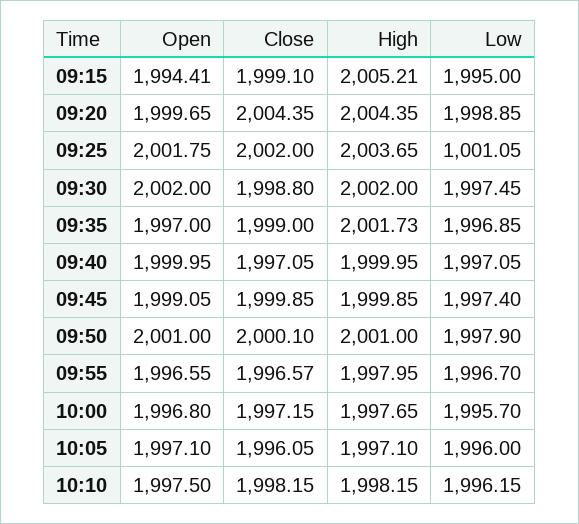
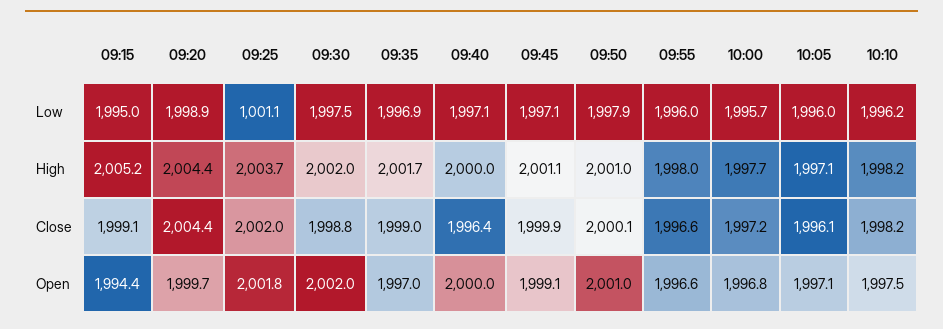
  {
    "Open": {
      "09:15": 1994.41,
      "09:20": 1999.65,
      "09:25": 2001.75,
      "09:30": 2002,
      "09:35": 1997,
      "09:40": 1999.95,
      "09:45": 1999.05,
      "09:50": 2001,
      "09:55": 1996.55,
      "10:00": 1996.8,
      "10:05": 1997.1,
      "10:10": 1997.5
    },
    "Close": {
      "09:15": 1999.1,
      "09:20": 2004.35,
      "09:25": 2002,
      "09:30": 1998.8,
      "09:35": 1999,
-     "09:40": 1997.05,
+     "09:40": 1996.4,
      "09:45": 1999.85,
      "09:50": 2000.1,
      "09:55": 1996.57,
      "10:00": 1997.15,
      "10:05": 1996.05,
      "10:10": 1998.15
    },
    "High": {
      "09:15": 2005.21,
      "09:20": 2004.35,
      "09:25": 2003.65,
      "09:30": 2002,
      "09:35": 2001.73,
      "09:40": 1999.95,
-     "09:45": 1999.85,
+     "09:45": 2001.1,
      "09:50": 2001,
      "09:55": 1997.95,
      "10:00": 1997.65,
      "10:05": 1997.1,
      "10:10": 1998.15
    },
    "Low": {
      "09:15": 1995,
      "09:20": 1998.85,
      "09:25": 1001.05,
      "09:30": 1997.45,
      "09:35": 1996.85,
      "09:40": 1997.05,
-     "09:45": 1997.4,
+     "09:45": 1997.1,
      "09:50": 1997.9,
-     "09:55": 1996.7,
+     "09:55": 1996,
      "10:00": 1995.7,
      "10:05": 1996,
      "10:10": 1996.15
    }
  }

